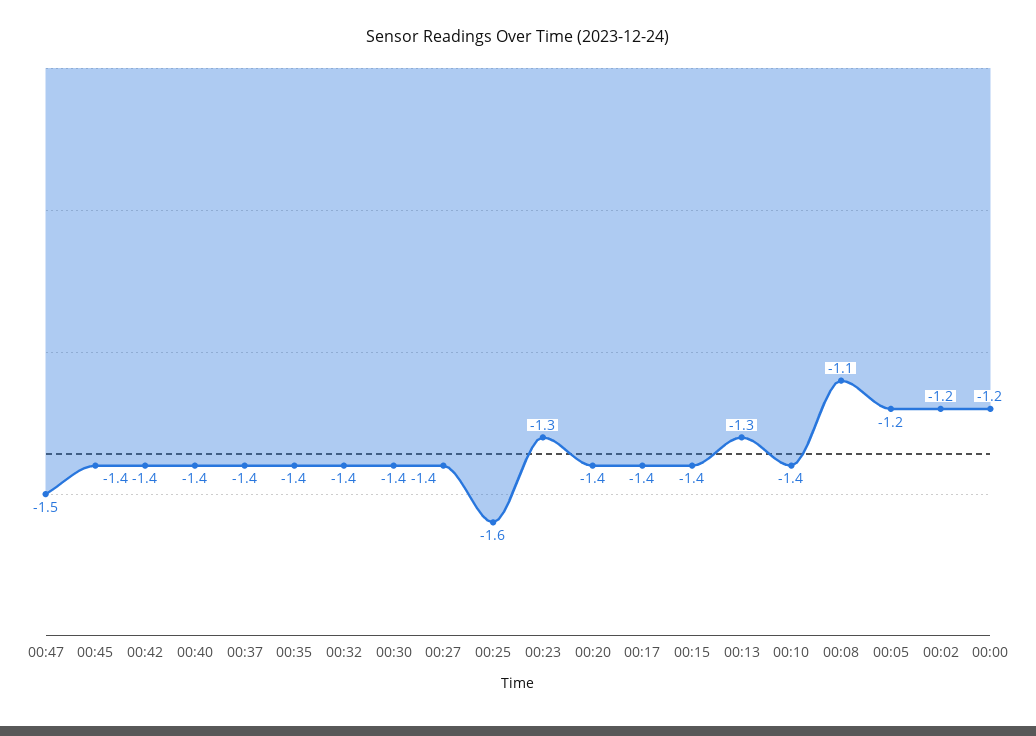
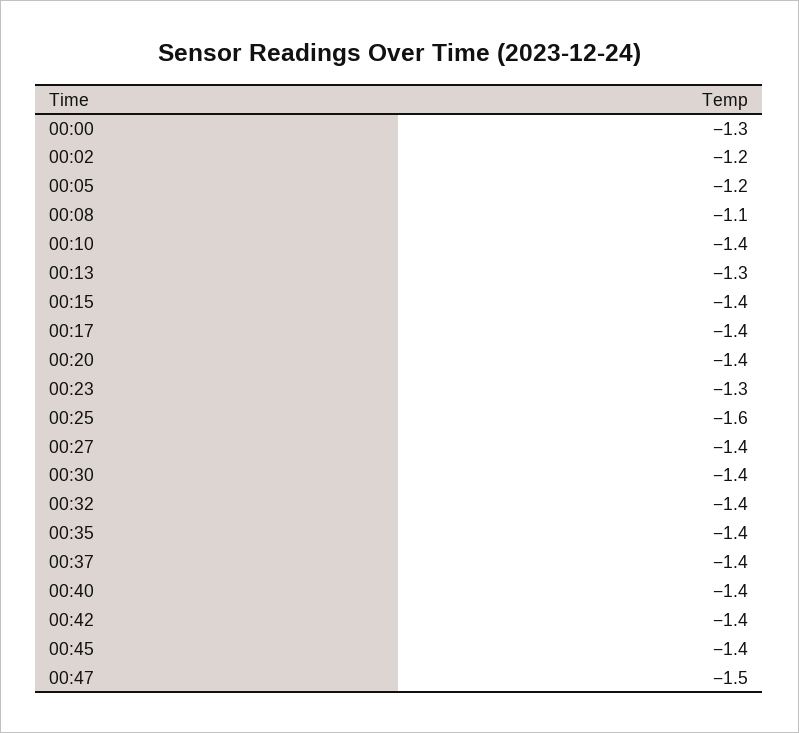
  {
    "00:47": -1.5,
    "00:45": -1.4,
    "00:42": -1.4,
    "00:40": -1.4,
    "00:37": -1.4,
    "00:35": -1.4,
    "00:32": -1.4,
    "00:30": -1.4,
    "00:27": -1.4,
    "00:25": -1.6,
    "00:23": -1.3,
    "00:20": -1.4,
    "00:17": -1.4,
    "00:15": -1.4,
    "00:13": -1.3,
    "00:10": -1.4,
    "00:08": -1.1,
    "00:05": -1.2,
    "00:02": -1.2,
-   "00:00": -1.2
+   "00:00": -1.3
  }

